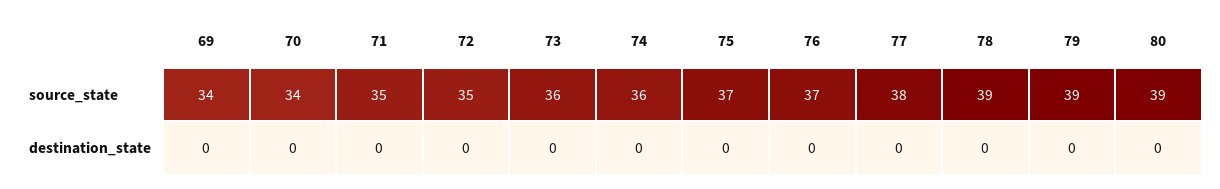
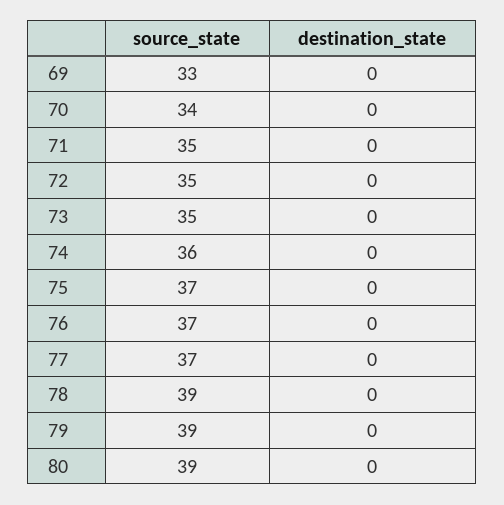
  {
    "69": {
-     "source_state": 34,
+     "source_state": 33,
      "destination_state": 0
    },
    "70": {
      "source_state": 34,
      "destination_state": 0
    },
    "71": {
      "source_state": 35,
      "destination_state": 0
    },
    "72": {
      "source_state": 35,
      "destination_state": 0
    },
    "73": {
-     "source_state": 36,
+     "source_state": 35,
      "destination_state": 0
    },
    "74": {
      "source_state": 36,
      "destination_state": 0
    },
    "75": {
      "source_state": 37,
      "destination_state": 0
    },
    "76": {
      "source_state": 37,
      "destination_state": 0
    },
    "77": {
-     "source_state": 38,
+     "source_state": 37,
      "destination_state": 0
    },
    "78": {
      "source_state": 39,
      "destination_state": 0
    },
    "79": {
      "source_state": 39,
      "destination_state": 0
    },
    "80": {
      "source_state": 39,
      "destination_state": 0
    }
  }

